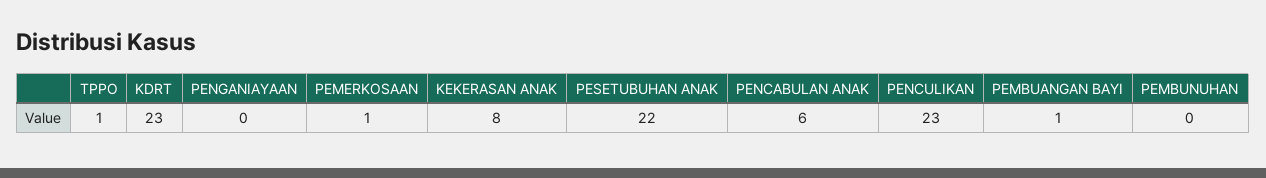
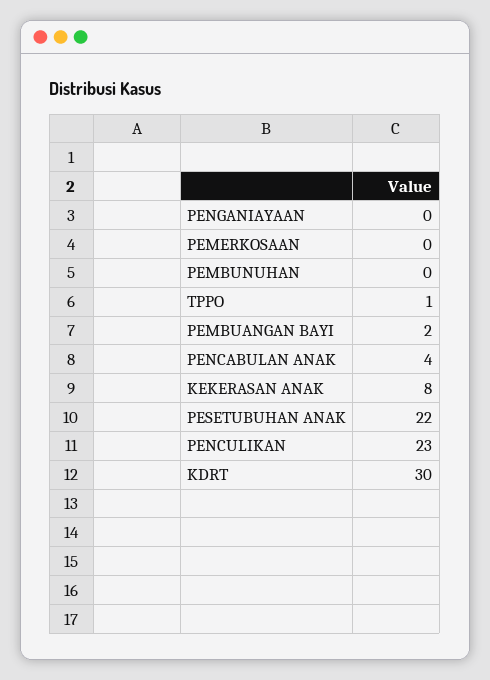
  {
    "TPPO": 1,
-   "KDRT": 23,
+   "KDRT": 30,
    "PENGANIAYAAN": 0,
-   "PEMERKOSAAN": 1,
+   "PEMERKOSAAN": 0,
    "KEKERASAN ANAK": 8,
    "PESETUBUHAN ANAK": 22,
-   "PENCABULAN ANAK": 6,
+   "PENCABULAN ANAK": 4,
    "PENCULIKAN": 23,
-   "PEMBUANGAN BAYI": 1,
+   "PEMBUANGAN BAYI": 2,
    "PEMBUNUHAN": 0
  }

